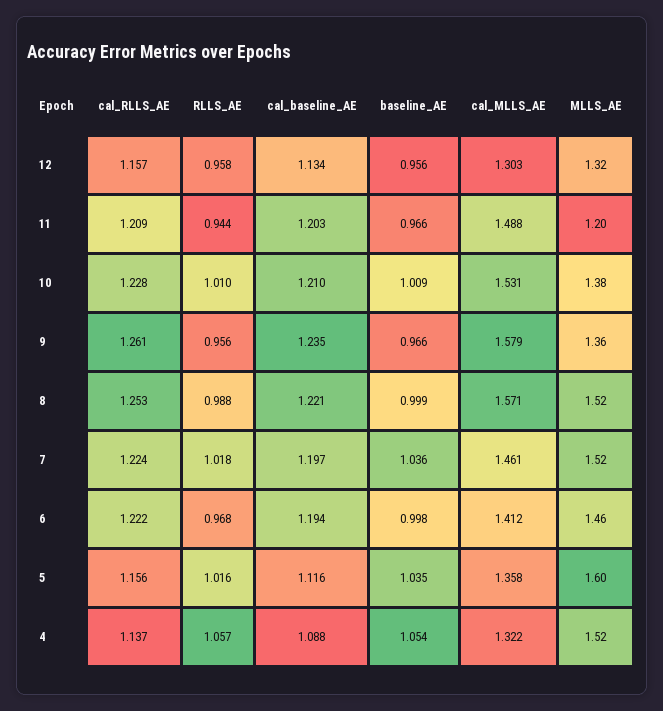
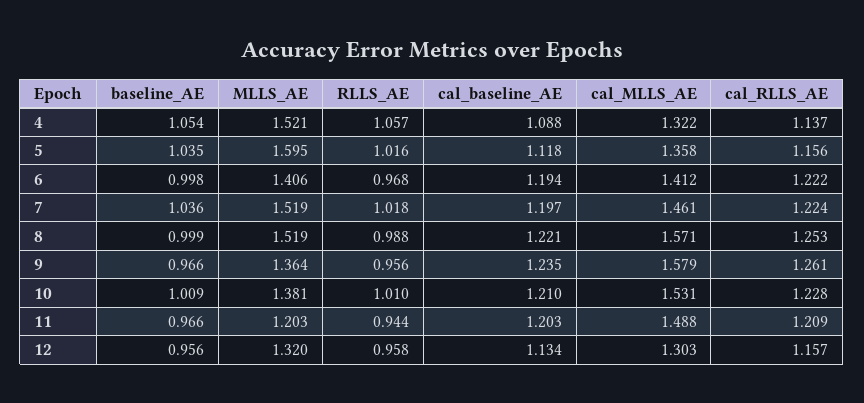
  {
    "cal_RLLS_AE": {
      "12": 1.157,
      "11": 1.209,
      "10": 1.228,
      "9": 1.261,
      "8": 1.253,
      "7": 1.224,
      "6": 1.222,
      "5": 1.156,
      "4": 1.137
    },
    "RLLS_AE": {
      "12": 0.958,
      "11": 0.944,
      "10": 1.01,
      "9": 0.956,
      "8": 0.988,
      "7": 1.018,
      "6": 0.968,
      "5": 1.016,
      "4": 1.057
    },
    "cal_baseline_AE": {
      "12": 1.134,
      "11": 1.203,
      "10": 1.21,
      "9": 1.235,
      "8": 1.221,
      "7": 1.197,
      "6": 1.194,
-     "5": 1.116,
+     "5": 1.118,
      "4": 1.088
    },
    "baseline_AE": {
      "12": 0.956,
      "11": 0.966,
      "10": 1.009,
      "9": 0.966,
      "8": 0.999,
      "7": 1.036,
      "6": 0.998,
      "5": 1.035,
      "4": 1.054
    },
    "cal_MLLS_AE": {
      "12": 1.303,
      "11": 1.488,
      "10": 1.531,
      "9": 1.579,
      "8": 1.571,
      "7": 1.461,
      "6": 1.412,
      "5": 1.358,
      "4": 1.322
    },
    "MLLS_AE": {
      "12": 1.32,
      "11": 1.203,
      "10": 1.381,
      "9": 1.364,
      "8": 1.519,
      "7": 1.519,
-     "6": 1.46,
+     "6": 1.406,
      "5": 1.595,
      "4": 1.521
    }
  }

